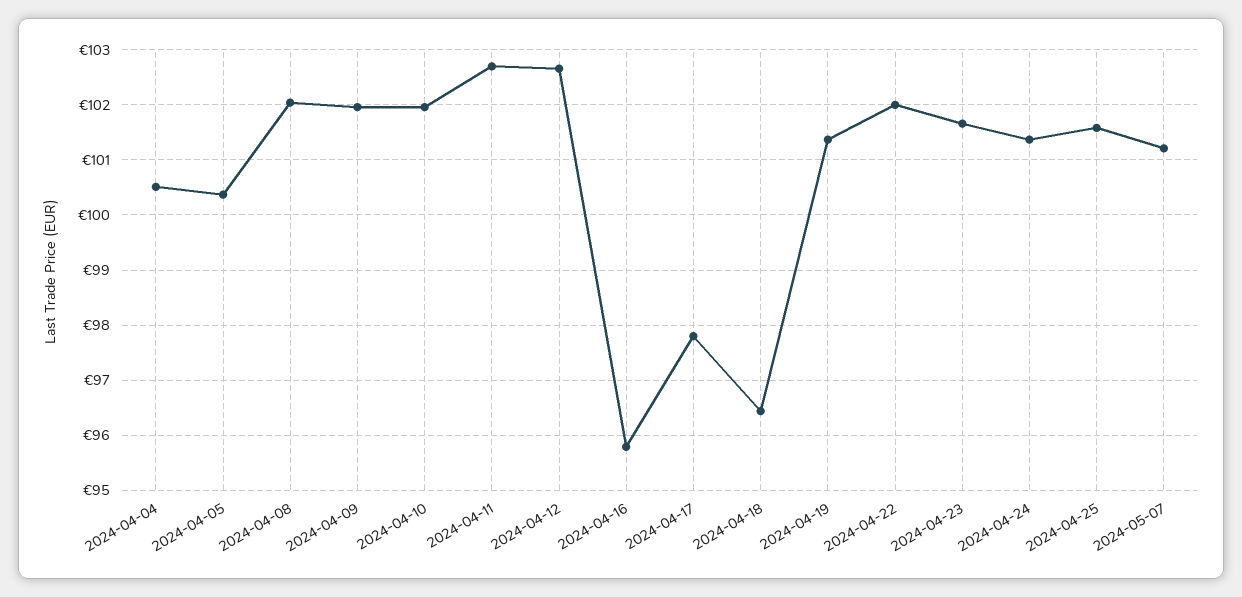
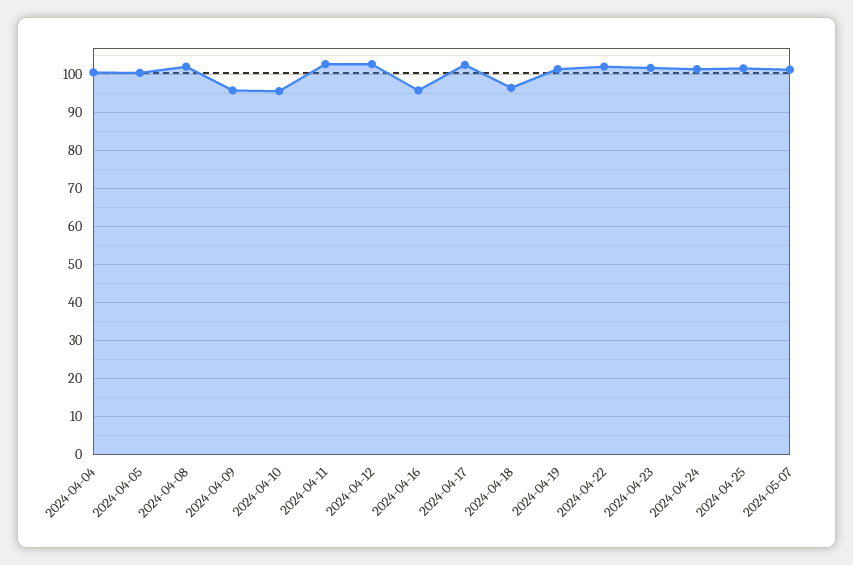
  {
    "2024-04-04": 100.6,
    "2024-04-05": 100.4,
    "2024-04-08": 102,
-   "2024-04-09": 102,
+   "2024-04-09": 96,
-   "2024-04-10": 102,
+   "2024-04-10": 96,
    "2024-04-11": 102.8,
    "2024-04-12": 102.6,
    "2024-04-16": 95.8,
-   "2024-04-17": 97.8,
+   "2024-04-17": 102,
    "2024-04-18": 96.4,
    "2024-04-19": 101.4,
    "2024-04-22": 102,
    "2024-04-23": 101.6,
    "2024-04-24": 101.4,
    "2024-04-25": 101.6,
    "2024-05-07": 101.2
  }

